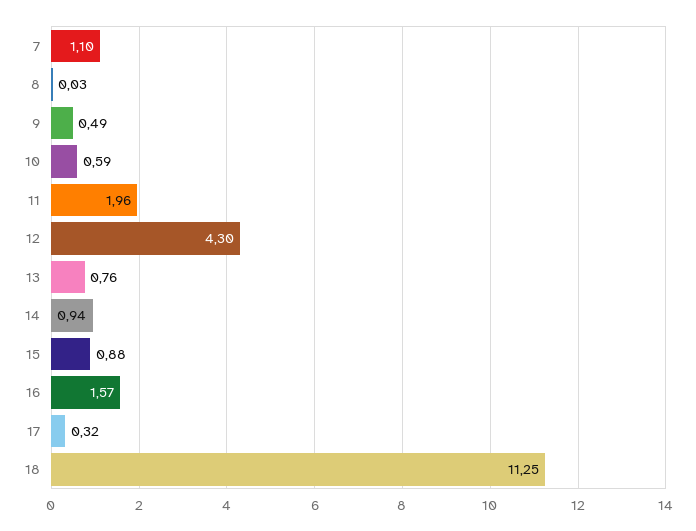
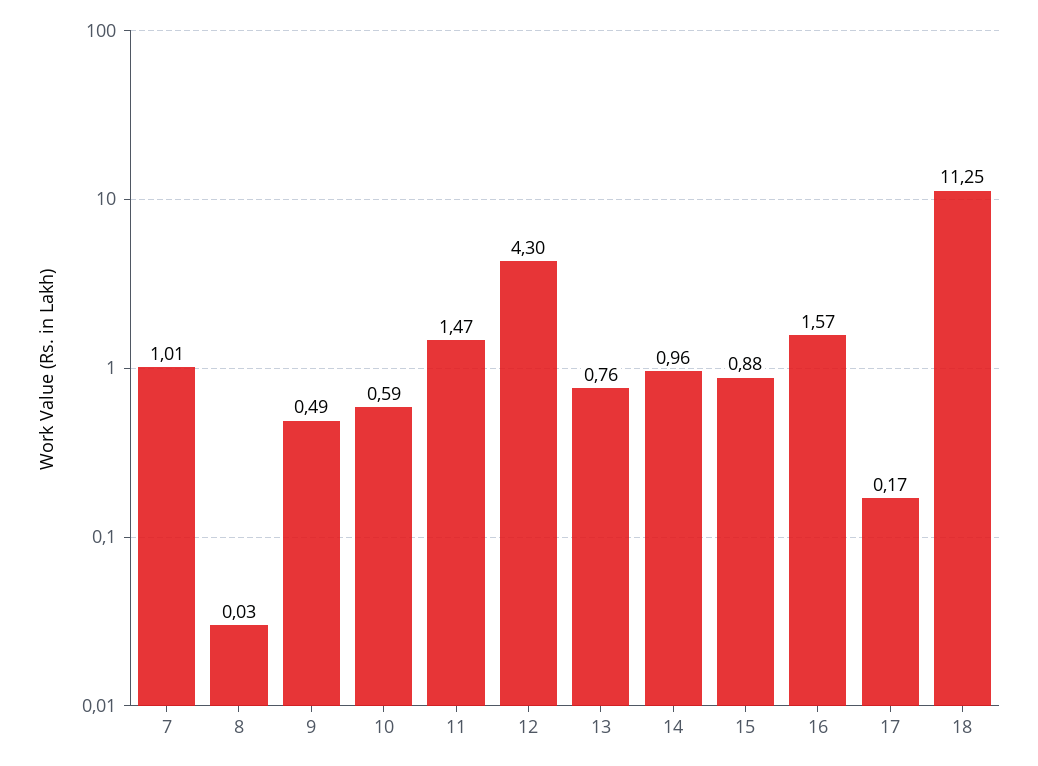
  {
-   "7": 1.1,
+   "7": 1.01,
    "8": 0.03,
    "9": 0.49,
    "10": 0.59,
-   "11": 1.96,
+   "11": 1.47,
    "12": 4.3,
    "13": 0.76,
-   "14": 0.94,
+   "14": 0.96,
    "15": 0.88,
    "16": 1.57,
-   "17": 0.32,
+   "17": 0.17,
    "18": 11.25
  }

